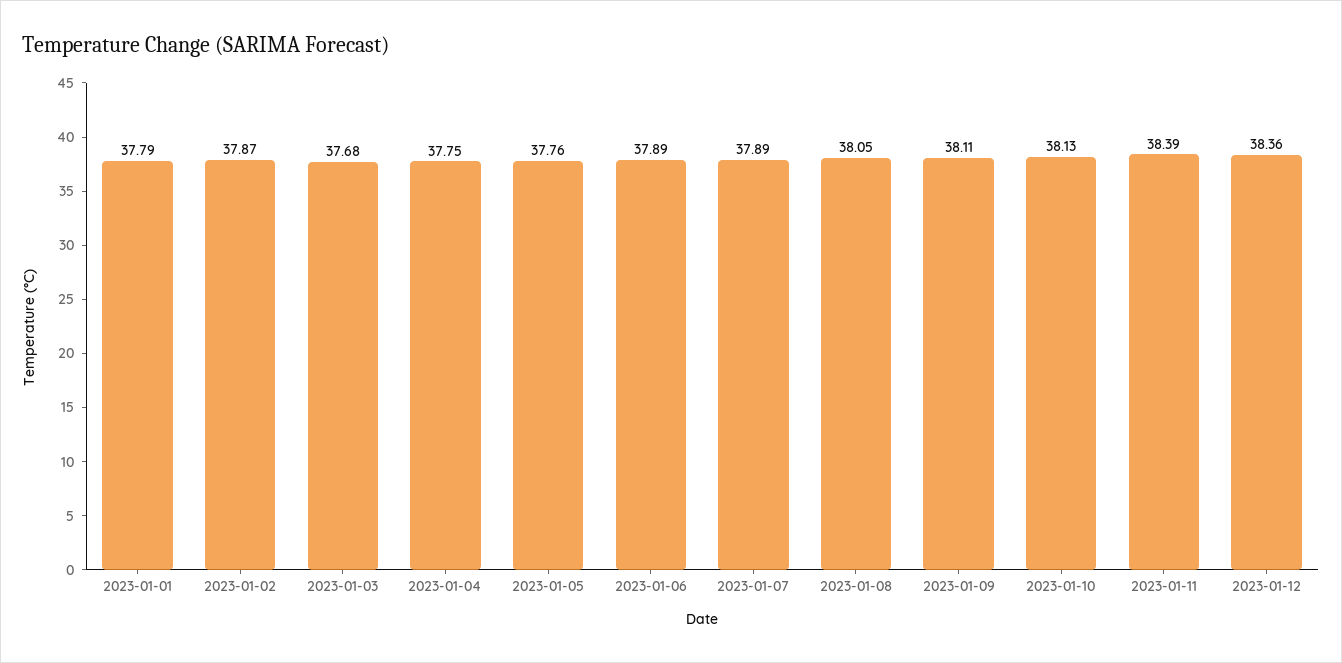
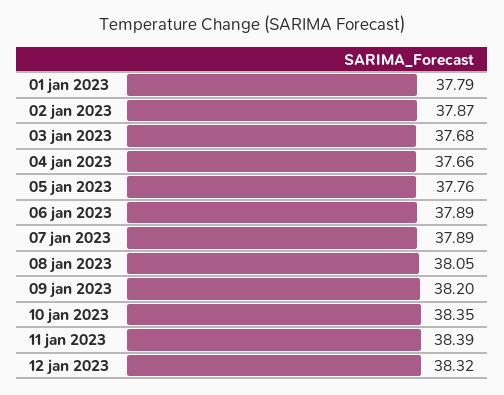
  {
    "2023-01-01": 37.79,
    "2023-01-02": 37.87,
    "2023-01-03": 37.68,
-   "2023-01-04": 37.75,
+   "2023-01-04": 37.66,
    "2023-01-05": 37.76,
    "2023-01-06": 37.89,
    "2023-01-07": 37.89,
    "2023-01-08": 38.05,
-   "2023-01-09": 38.11,
+   "2023-01-09": 38.2,
-   "2023-01-10": 38.13,
+   "2023-01-10": 38.35,
    "2023-01-11": 38.39,
-   "2023-01-12": 38.36
+   "2023-01-12": 38.32
  }

